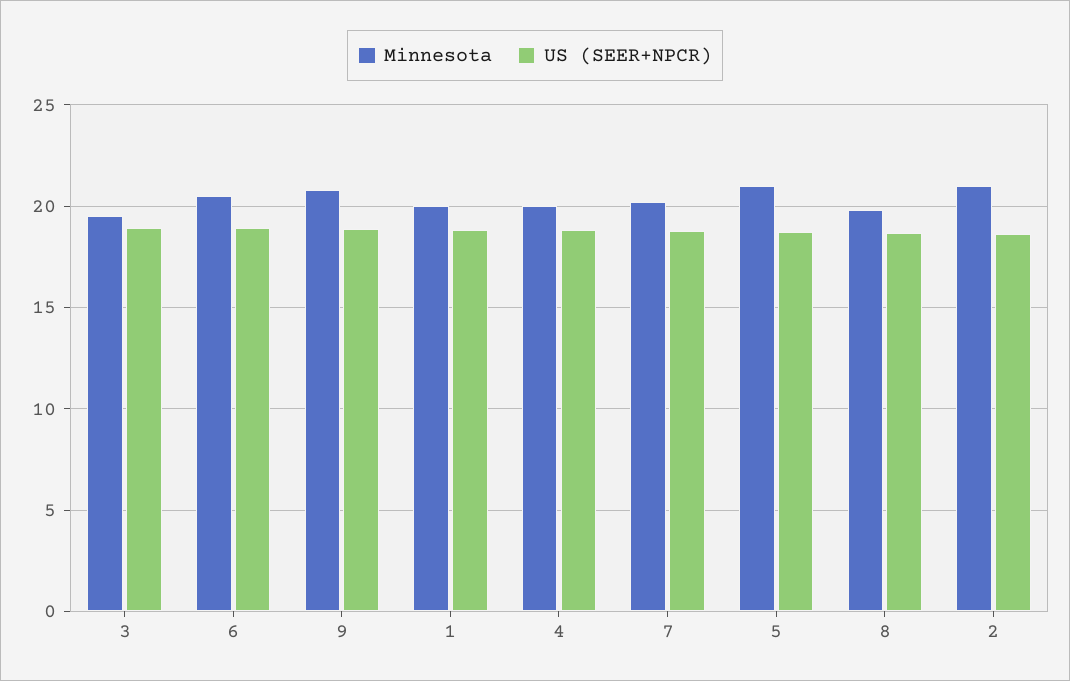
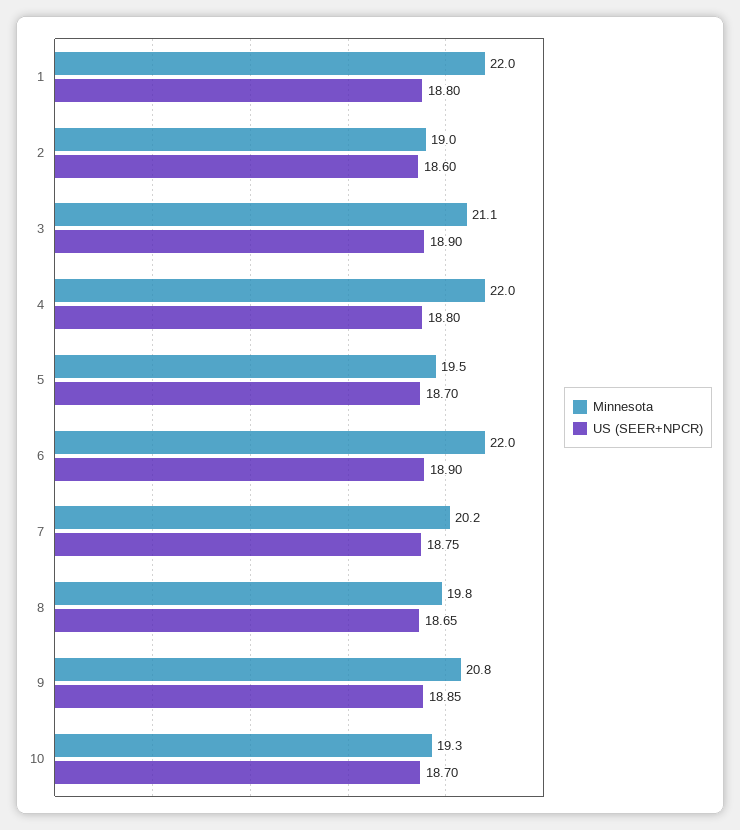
  {
    "Minnesota": {
-     "3": 19.5,
+     "3": 21.1,
-     "6": 20.5,
+     "6": 22,
      "9": 20.8,
-     "1": 20,
+     "1": 22,
-     "4": 20,
+     "4": 22,
      "7": 20.2,
-     "5": 21,
+     "5": 19.5,
      "8": 19.8,
-     "2": 21
+     "2": 19,
+     "10": 19.3
    },
    "US (SEER+NPCR)": {
      "3": 18.9,
      "6": 18.9,
      "9": 18.85,
      "1": 18.8,
      "4": 18.8,
      "7": 18.75,
      "5": 18.7,
      "8": 18.65,
-     "2": 18.6
+     "2": 18.6,
+     "10": 18.7
    }
  }

